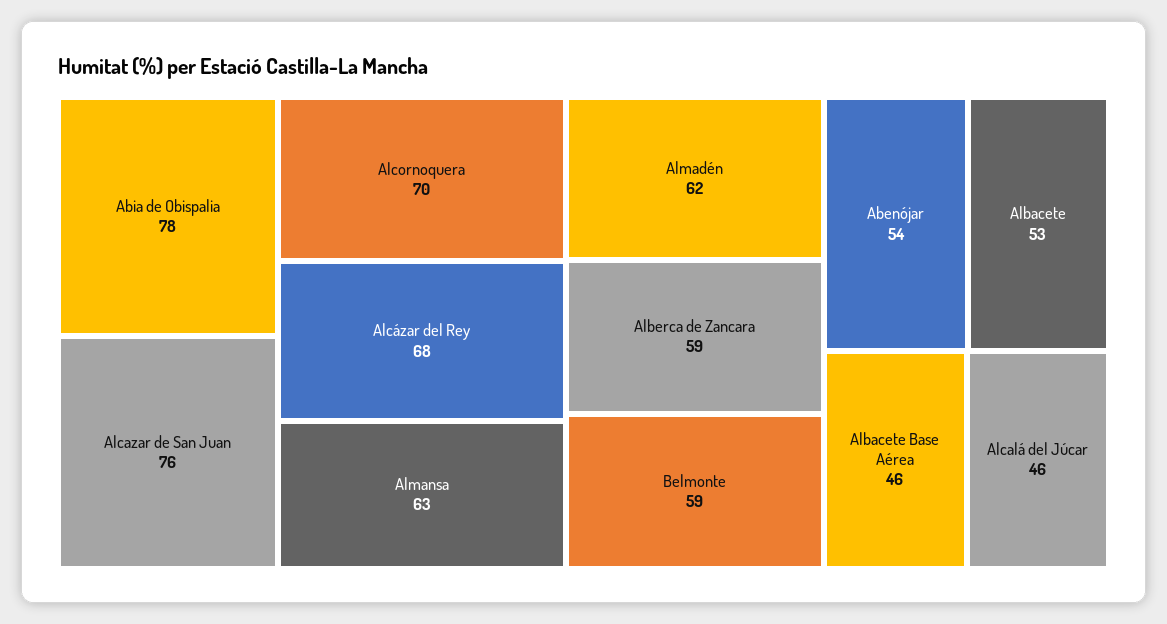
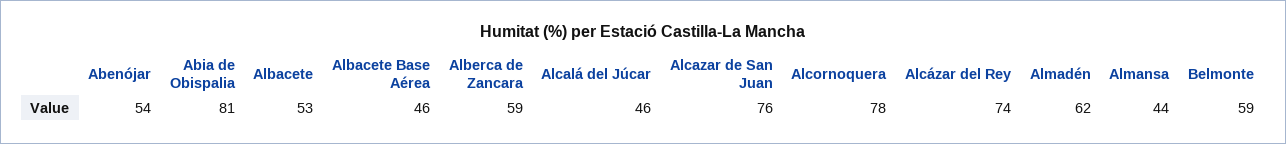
  {
-   "Abia de Obispalia": 78,
+   "Abia de Obispalia": 81,
    "Alcazar de San Juan": 76,
-   "Alcornoquera": 70,
+   "Alcornoquera": 78,
-   "Alcázar del Rey": 68,
+   "Alcázar del Rey": 74,
-   "Almansa": 63,
+   "Almansa": 44,
    "Almadén": 62,
    "Alberca de Zancara": 59,
    "Belmonte": 59,
    "Abenójar": 54,
    "Albacete": 53,
    "Albacete Base Aérea": 46,
    "Alcalá del Júcar": 46
  }

